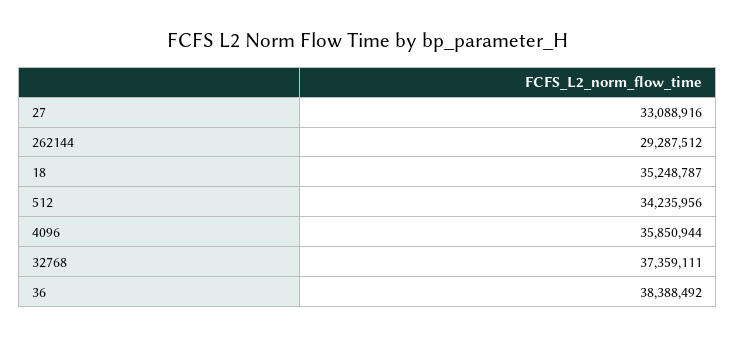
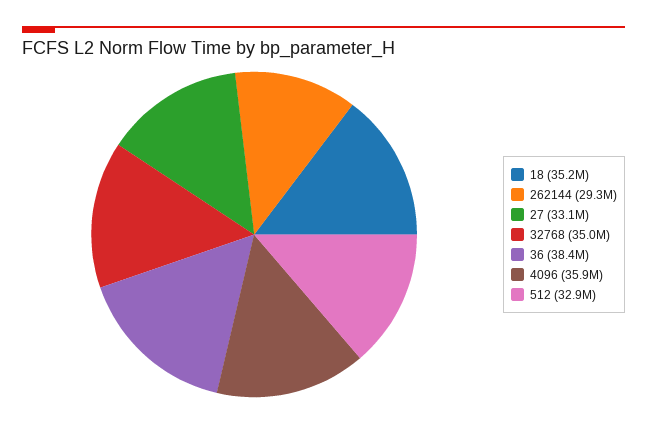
  {
    "27": 33088916,
    "262144": 29287512,
    "18": 35248787,
-   "512": 34235956,
+   "512": 32900000,
    "4096": 35850944,
-   "32768": 37359111,
+   "32768": 35000000,
    "36": 38388492
  }

